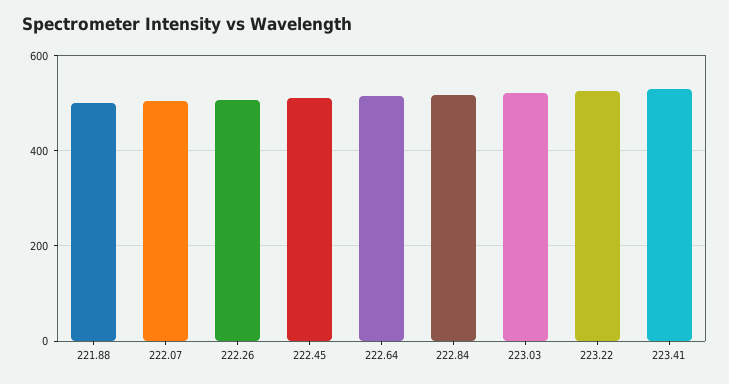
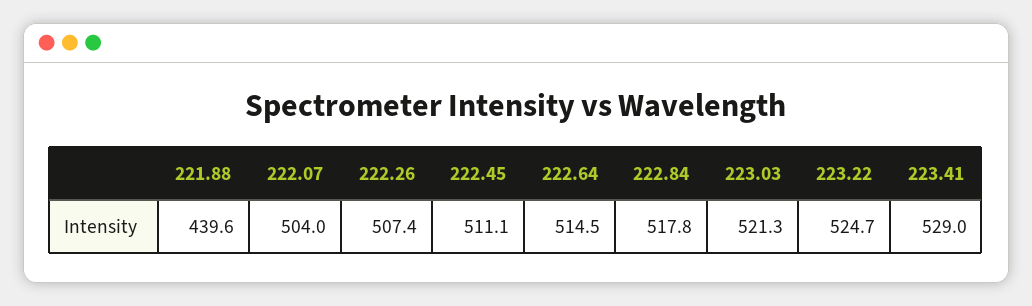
  {
-   "221.88": 500,
+   "221.88": 439.6,
    "222.07": 504,
    "222.26": 507.4,
    "222.45": 511.1,
    "222.64": 514.5,
    "222.84": 517.8,
    "223.03": 521.3,
    "223.22": 524.7,
    "223.41": 529
  }

